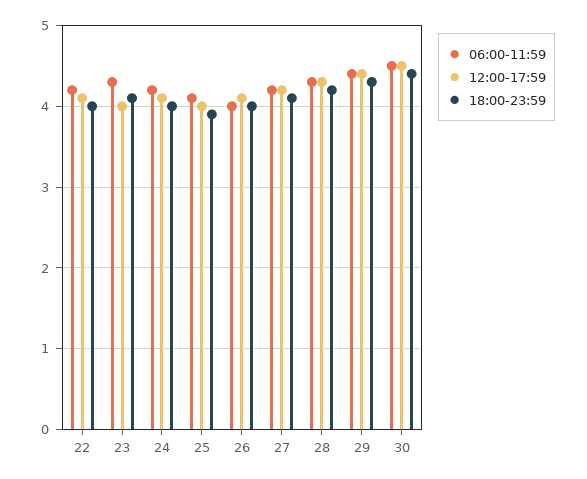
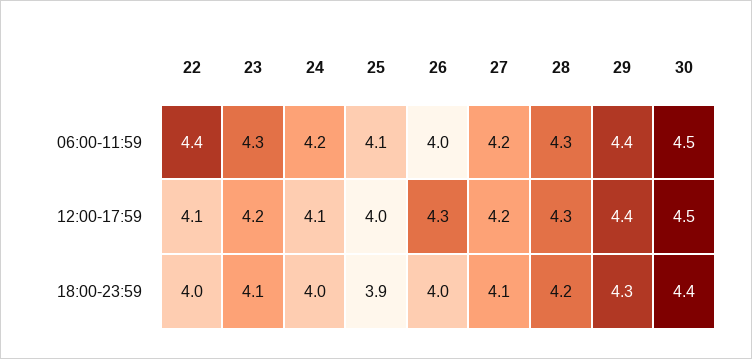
  {
    "06:00-11:59": {
-     "22": 4.2,
+     "22": 4.4,
      "23": 4.3,
      "24": 4.2,
      "25": 4.1,
      "26": 4,
      "27": 4.2,
      "28": 4.3,
      "29": 4.4,
      "30": 4.5
    },
    "12:00-17:59": {
      "22": 4.1,
-     "23": 4,
+     "23": 4.2,
      "24": 4.1,
      "25": 4,
-     "26": 4.1,
+     "26": 4.3,
      "27": 4.2,
      "28": 4.3,
      "29": 4.4,
      "30": 4.5
    },
    "18:00-23:59": {
      "22": 4,
      "23": 4.1,
      "24": 4,
      "25": 3.9,
      "26": 4,
      "27": 4.1,
      "28": 4.2,
      "29": 4.3,
      "30": 4.4
    }
  }

